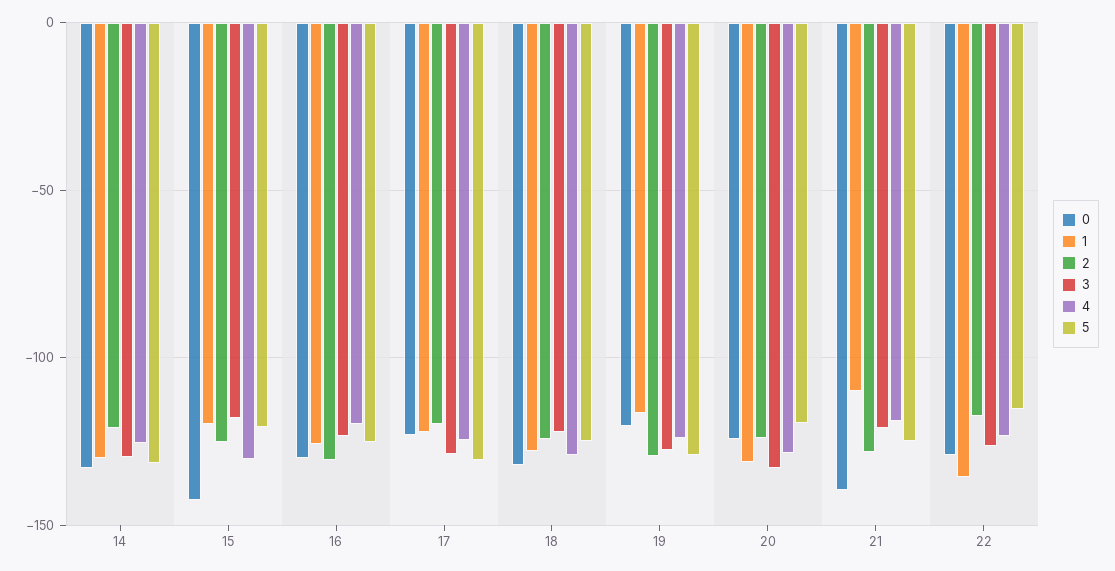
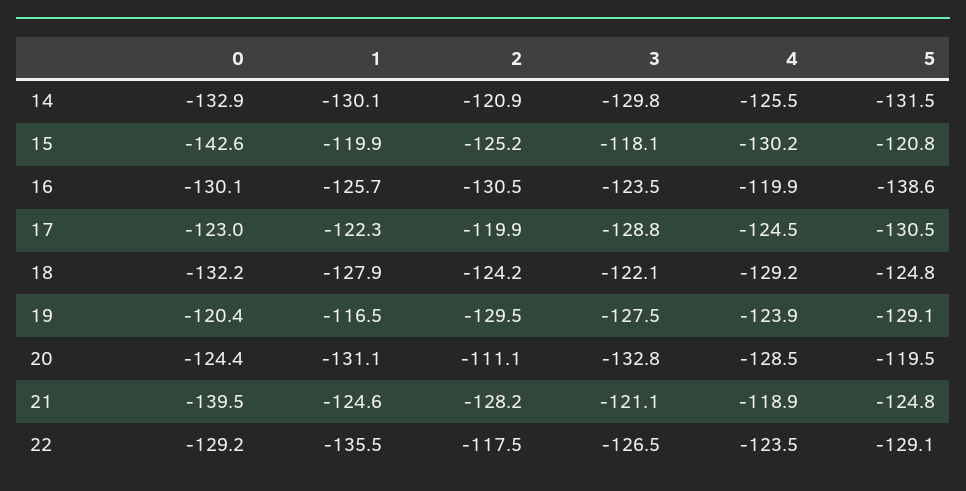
  {
    "0": {
      "14": -132.9,
      "15": -142.6,
      "16": -130.1,
      "17": -123,
      "18": -132.2,
      "19": -120.4,
      "20": -124.4,
      "21": -139.5,
      "22": -129.2
    },
    "1": {
      "14": -130.1,
      "15": -119.9,
      "16": -125.7,
      "17": -122.3,
      "18": -127.9,
      "19": -116.5,
      "20": -131.1,
-     "21": -110,
+     "21": -124.6,
      "22": -135.5
    },
    "2": {
      "14": -120.9,
      "15": -125.2,
      "16": -130.5,
      "17": -119.9,
      "18": -124.2,
      "19": -129.5,
-     "20": -125,
+     "20": -111.1,
      "21": -128.2,
      "22": -117.5
    },
    "3": {
      "14": -129.8,
      "15": -118.1,
      "16": -123.5,
      "17": -128.8,
      "18": -122.1,
      "19": -127.5,
      "20": -132.8,
      "21": -121.1,
      "22": -126.5
    },
    "4": {
      "14": -125.5,
      "15": -130.2,
      "16": -119.9,
      "17": -124.5,
      "18": -129.2,
      "19": -123.9,
      "20": -128.5,
      "21": -118.9,
      "22": -123.5
    },
    "5": {
      "14": -131.5,
      "15": -120.8,
-     "16": -125,
+     "16": -138.6,
      "17": -130.5,
      "18": -124.8,
      "19": -129.1,
      "20": -119.5,
      "21": -124.8,
-     "22": -115
+     "22": -129.1
    }
  }

